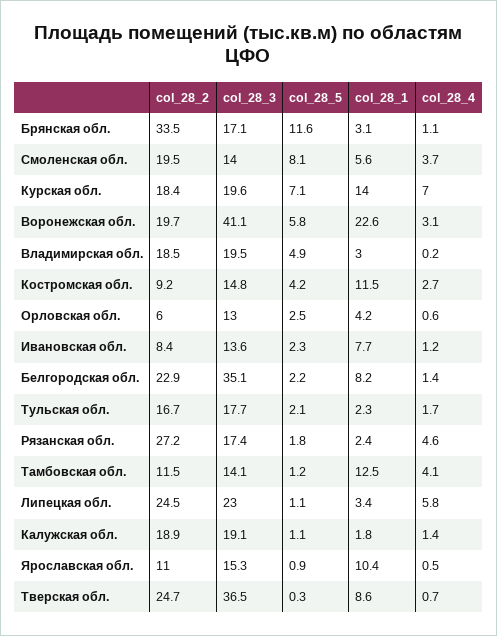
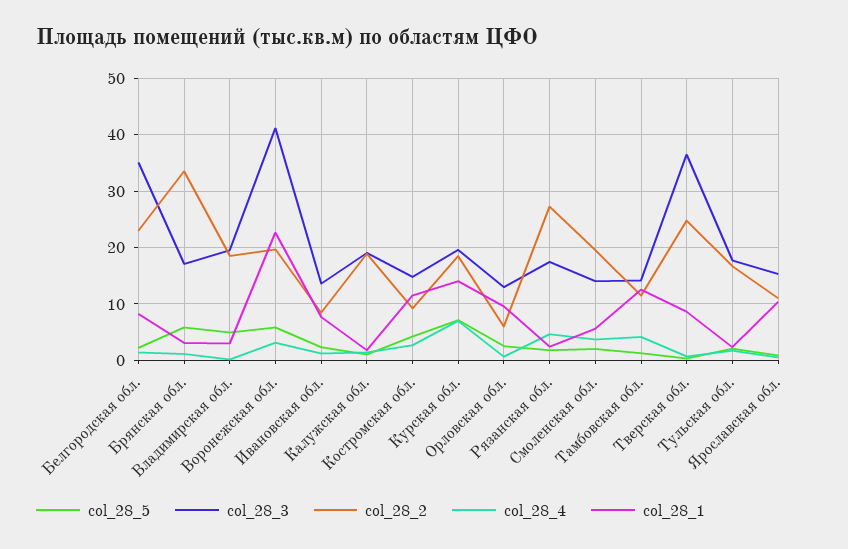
  {
    "col_28_2": {
      "Брянская обл.": 33.5,
      "Смоленская обл.": 19.5,
      "Курская обл.": 18.4,
      "Воронежская обл.": 19.7,
      "Владимирская обл.": 18.5,
      "Костромская обл.": 9.2,
      "Орловская обл.": 6,
      "Ивановская обл.": 8.4,
      "Белгородская обл.": 22.9,
      "Тульская обл.": 16.7,
      "Рязанская обл.": 27.2,
      "Тамбовская обл.": 11.5,
-     "Липецкая обл.": 24.5,
      "Калужская обл.": 18.9,
      "Ярославская обл.": 11,
      "Тверская обл.": 24.7
    },
    "col_28_3": {
      "Брянская обл.": 17.1,
      "Смоленская обл.": 14,
      "Курская обл.": 19.6,
      "Воронежская обл.": 41.1,
      "Владимирская обл.": 19.5,
      "Костромская обл.": 14.8,
      "Орловская обл.": 13,
      "Ивановская обл.": 13.6,
      "Белгородская обл.": 35.1,
      "Тульская обл.": 17.7,
      "Рязанская обл.": 17.4,
      "Тамбовская обл.": 14.1,
-     "Липецкая обл.": 23,
      "Калужская обл.": 19.1,
      "Ярославская обл.": 15.3,
      "Тверская обл.": 36.5
    },
    "col_28_5": {
-     "Брянская обл.": 11.6,
+     "Брянская обл.": 6,
-     "Смоленская обл.": 8.1,
+     "Смоленская обл.": 2,
      "Курская обл.": 7.1,
      "Воронежская обл.": 5.8,
      "Владимирская обл.": 4.9,
      "Костромская обл.": 4.2,
      "Орловская обл.": 2.5,
      "Ивановская обл.": 2.3,
      "Белгородская обл.": 2.2,
      "Тульская обл.": 2.1,
      "Рязанская обл.": 1.8,
      "Тамбовская обл.": 1.2,
-     "Липецкая обл.": 1.1,
      "Калужская обл.": 1.1,
      "Ярославская обл.": 0.9,
      "Тверская обл.": 0.3
    },
    "col_28_1": {
      "Брянская обл.": 3.1,
      "Смоленская обл.": 5.6,
      "Курская обл.": 14,
      "Воронежская обл.": 22.6,
      "Владимирская обл.": 3,
      "Костромская обл.": 11.5,
-     "Орловская обл.": 4.2,
+     "Орловская обл.": 10,
      "Ивановская обл.": 7.7,
      "Белгородская обл.": 8.2,
      "Тульская обл.": 2.3,
      "Рязанская обл.": 2.4,
      "Тамбовская обл.": 12.5,
-     "Липецкая обл.": 3.4,
      "Калужская обл.": 1.8,
      "Ярославская обл.": 10.4,
      "Тверская обл.": 8.6
    },
    "col_28_4": {
      "Брянская обл.": 1.1,
      "Смоленская обл.": 3.7,
      "Курская обл.": 7,
      "Воронежская обл.": 3.1,
      "Владимирская обл.": 0.2,
      "Костромская обл.": 2.7,
      "Орловская обл.": 0.6,
      "Ивановская обл.": 1.2,
      "Белгородская обл.": 1.4,
      "Тульская обл.": 1.7,
      "Рязанская обл.": 4.6,
      "Тамбовская обл.": 4.1,
-     "Липецкая обл.": 5.8,
      "Калужская обл.": 1.4,
      "Ярославская обл.": 0.5,
      "Тверская обл.": 0.7
    }
  }

